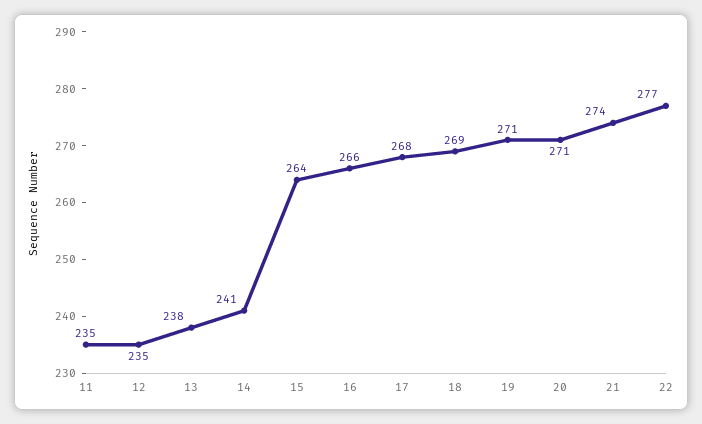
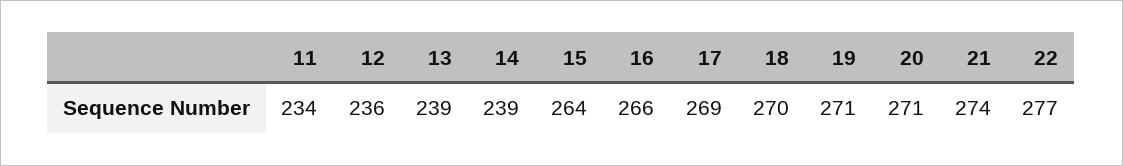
  {
-   "11": 235,
+   "11": 234,
-   "12": 235,
+   "12": 236,
-   "13": 238,
+   "13": 239,
-   "14": 241,
+   "14": 239,
    "15": 264,
    "16": 266,
-   "17": 268,
+   "17": 269,
-   "18": 269,
+   "18": 270,
    "19": 271,
    "20": 271,
    "21": 274,
    "22": 277
  }

